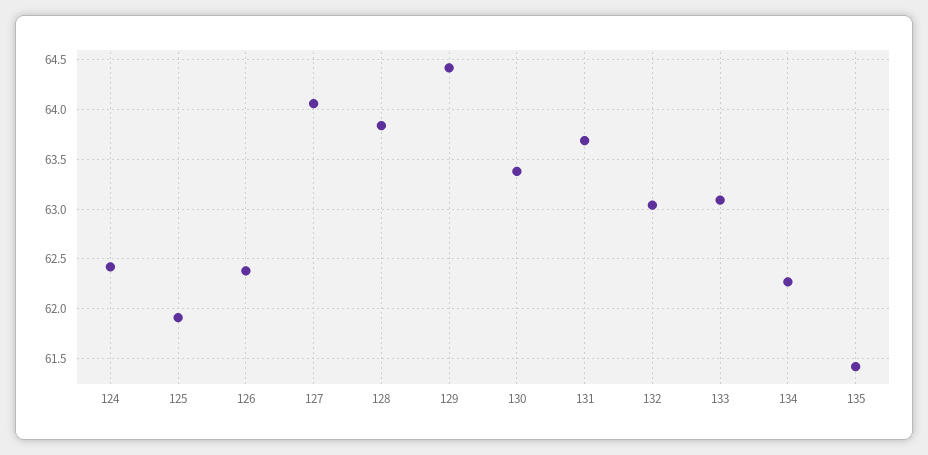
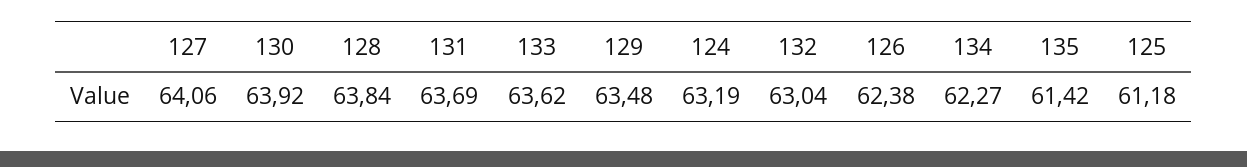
  {
-   "124": 62.4,
+   "124": 63.19,
-   "125": 61.9,
+   "125": 61.18,
    "126": 62.38,
    "127": 64.06,
    "128": 63.84,
-   "129": 64.4,
+   "129": 63.48,
-   "130": 63.4,
+   "130": 63.92,
    "131": 63.69,
    "132": 63.04,
-   "133": 63.1,
+   "133": 63.62,
    "134": 62.27,
    "135": 61.42
  }

